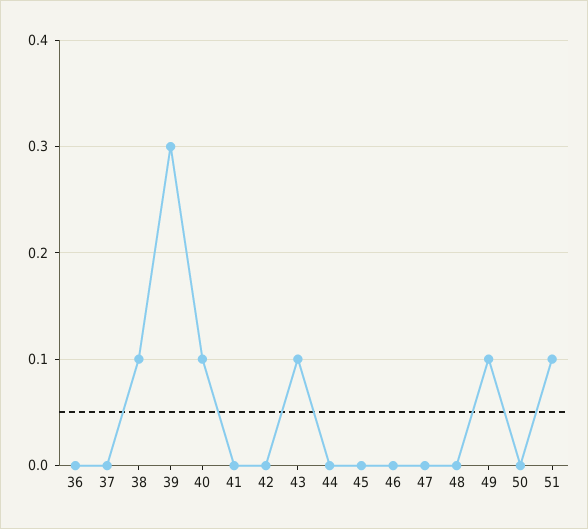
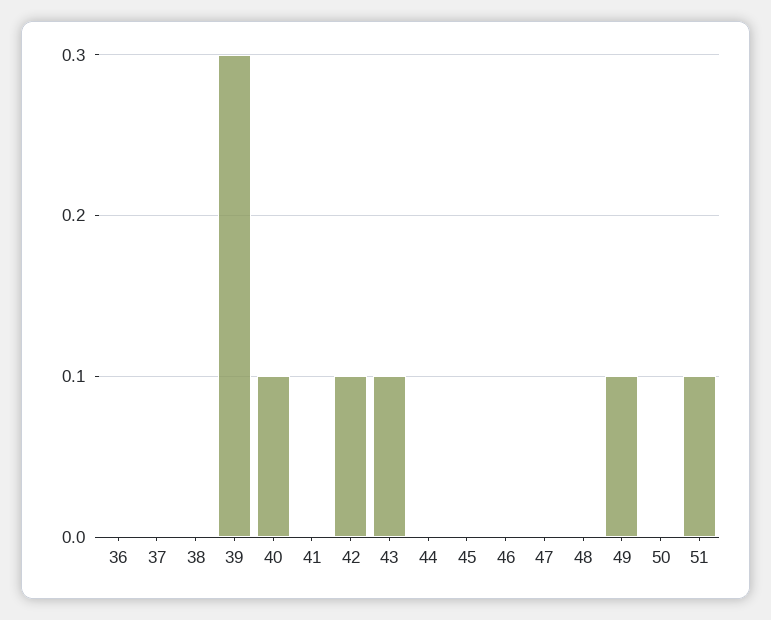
  {
    "36": 0,
    "37": 0,
-   "38": 0.1,
+   "38": 0,
    "39": 0.3,
    "40": 0.1,
    "41": 0,
-   "42": 0,
+   "42": 0.1,
    "43": 0.1,
    "44": 0,
    "45": 0,
    "46": 0,
    "47": 0,
    "48": 0,
    "49": 0.1,
    "50": 0,
    "51": 0.1
  }

